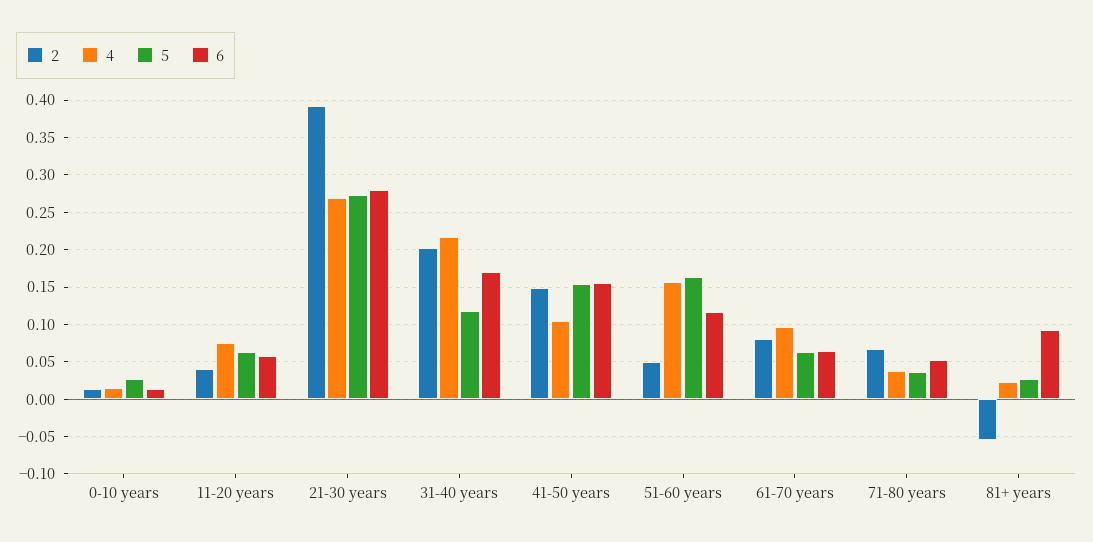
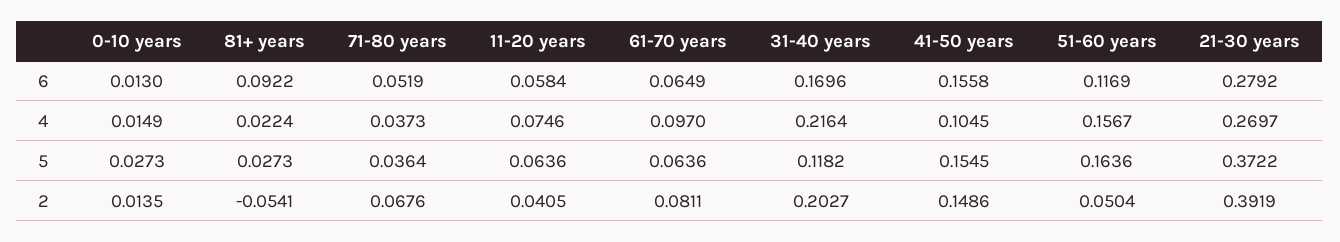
  {
    "2": {
      "0-10 years": 0.0135,
      "11-20 years": 0.0405,
      "21-30 years": 0.3919,
      "31-40 years": 0.2027,
      "41-50 years": 0.1486,
      "51-60 years": 0.0504,
      "61-70 years": 0.0811,
      "71-80 years": 0.0676,
      "81+ years": -0.0541
    },
    "4": {
      "0-10 years": 0.0149,
      "11-20 years": 0.0746,
      "21-30 years": 0.2697,
      "31-40 years": 0.2164,
      "41-50 years": 0.1045,
      "51-60 years": 0.1567,
      "61-70 years": 0.097,
      "71-80 years": 0.0373,
      "81+ years": 0.0224
    },
    "5": {
      "0-10 years": 0.0273,
      "11-20 years": 0.0636,
-     "21-30 years": 0.27,
+     "21-30 years": 0.3722,
      "31-40 years": 0.1182,
      "41-50 years": 0.1545,
      "51-60 years": 0.1636,
      "61-70 years": 0.0636,
      "71-80 years": 0.0364,
      "81+ years": 0.0273
    },
    "6": {
      "0-10 years": 0.013,
      "11-20 years": 0.0584,
      "21-30 years": 0.2792,
      "31-40 years": 0.1696,
      "41-50 years": 0.1558,
      "51-60 years": 0.1169,
      "61-70 years": 0.0649,
      "71-80 years": 0.0519,
      "81+ years": 0.0922
    }
  }

